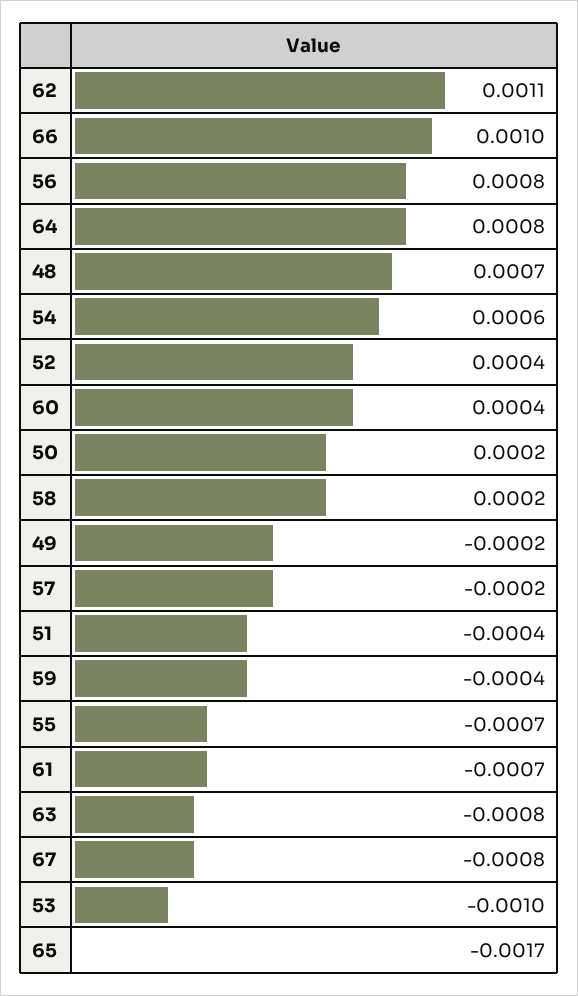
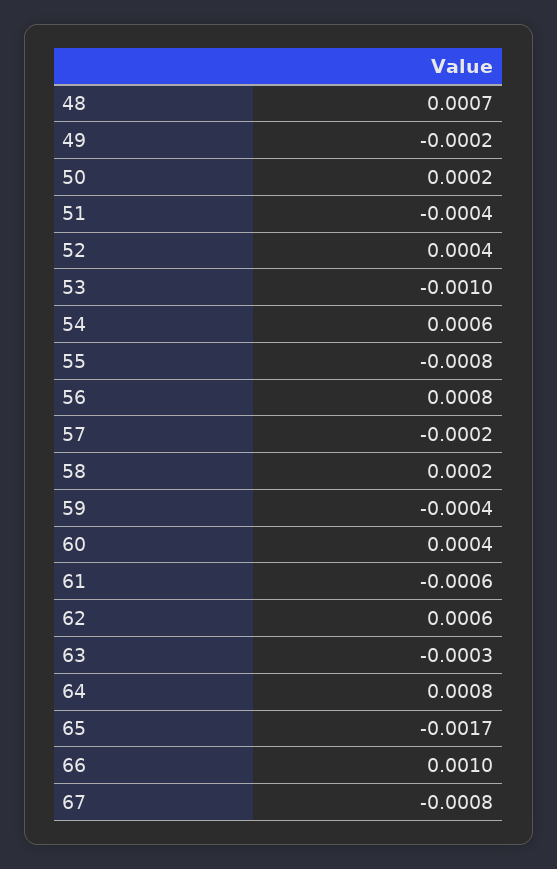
  {
-   "62": 0.0011,
+   "62": 0.0006,
    "66": 0.001,
    "56": 0.0008,
    "64": 0.0008,
    "48": 0.0007,
    "54": 0.0006,
    "52": 0.0004,
    "60": 0.0004,
    "50": 0.0002,
    "58": 0.0002,
    "49": -0.0002,
    "57": -0.0002,
    "51": -0.0004,
    "59": -0.0004,
-   "55": -0.0007,
+   "55": -0.0008,
-   "61": -0.0007,
+   "61": -0.0006,
-   "63": -0.0008,
+   "63": -0.0003,
    "67": -0.0008,
    "53": -0.001,
    "65": -0.0017
  }

